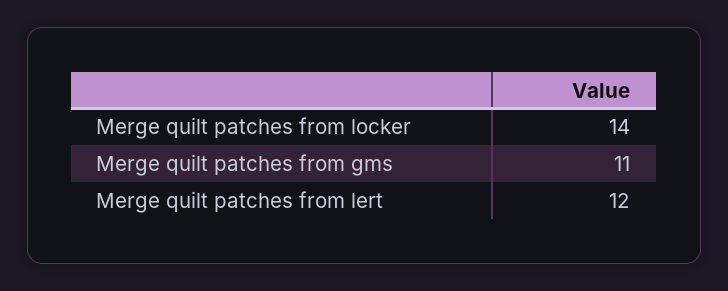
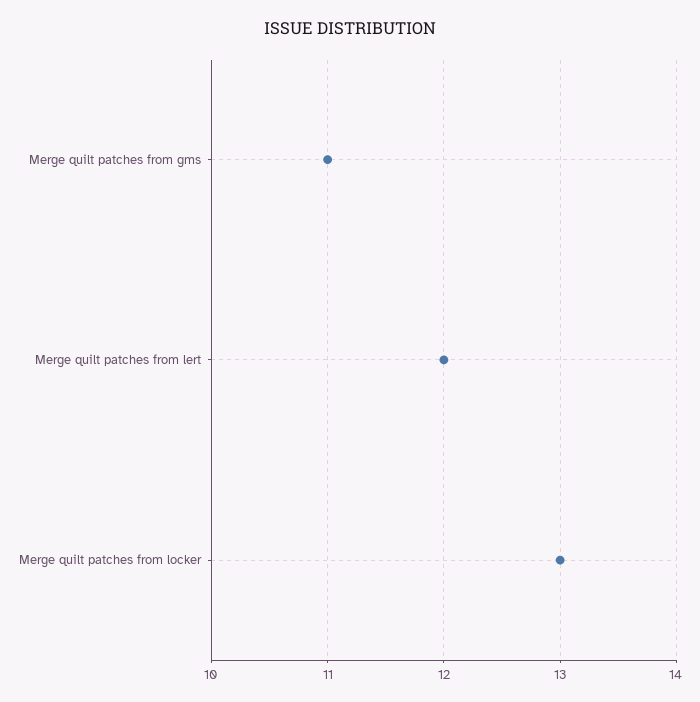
  {
-   "Merge quilt patches from locker": 14,
+   "Merge quilt patches from locker": 13,
    "Merge quilt patches from gms": 11,
    "Merge quilt patches from lert": 12
  }

